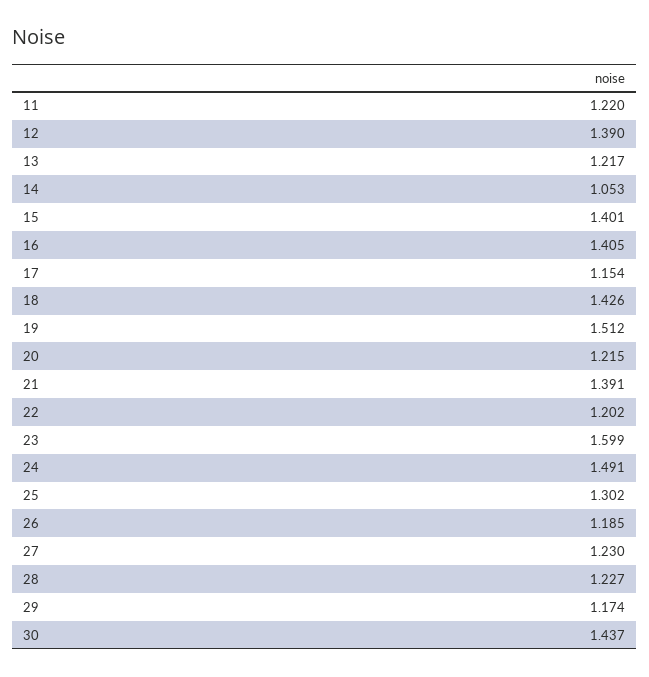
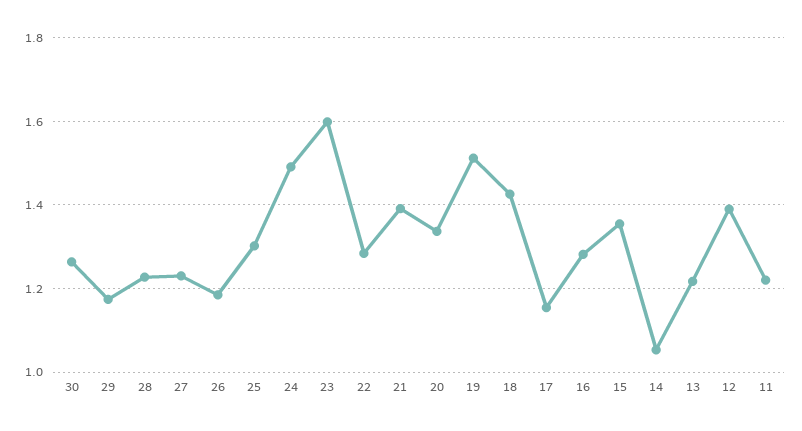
  {
    "11": 1.22,
    "12": 1.39,
    "13": 1.217,
    "14": 1.053,
-   "15": 1.401,
+   "15": 1.36,
-   "16": 1.405,
+   "16": 1.28,
    "17": 1.154,
    "18": 1.426,
    "19": 1.512,
-   "20": 1.215,
+   "20": 1.34,
    "21": 1.391,
-   "22": 1.202,
+   "22": 1.28,
    "23": 1.599,
    "24": 1.491,
    "25": 1.302,
    "26": 1.185,
    "27": 1.23,
    "28": 1.227,
    "29": 1.174,
-   "30": 1.437
+   "30": 1.26
  }

